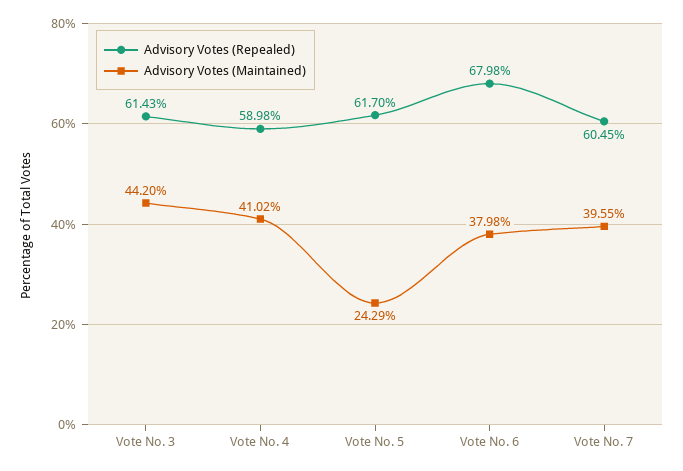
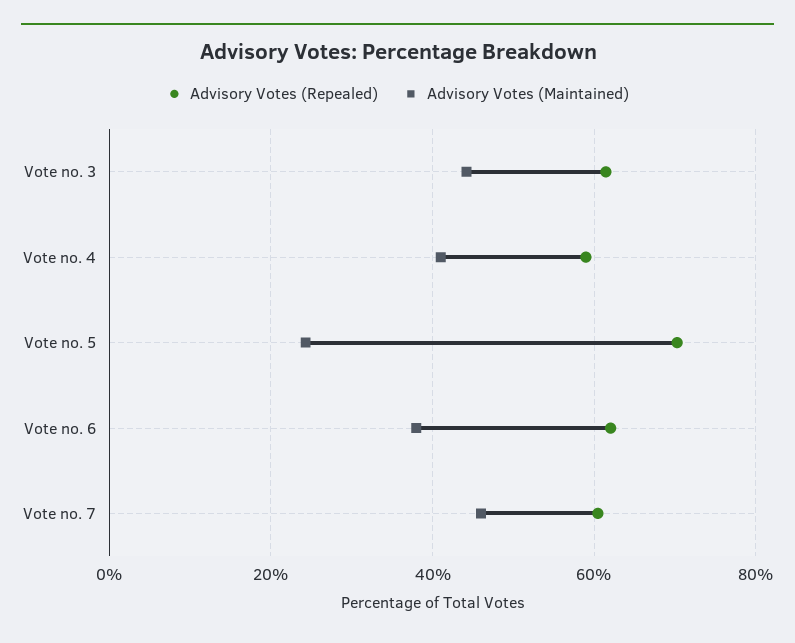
  {
    "Advisory Votes (Repealed)": {
      "Vote No. 3": 61.43,
      "Vote No. 4": 58.98,
-     "Vote No. 5": 61.7,
+     "Vote No. 5": 70,
-     "Vote No. 6": 67.98,
+     "Vote No. 6": 62,
      "Vote No. 7": 60.45
    },
    "Advisory Votes (Maintained)": {
      "Vote No. 3": 44.2,
      "Vote No. 4": 41.02,
      "Vote No. 5": 24.29,
      "Vote No. 6": 37.98,
-     "Vote No. 7": 39.55
+     "Vote No. 7": 46
    }
  }

